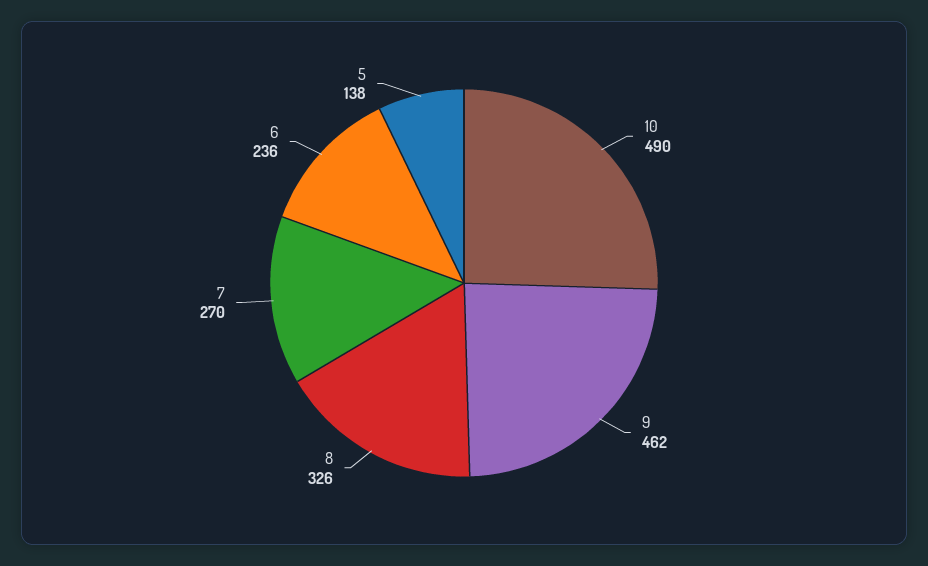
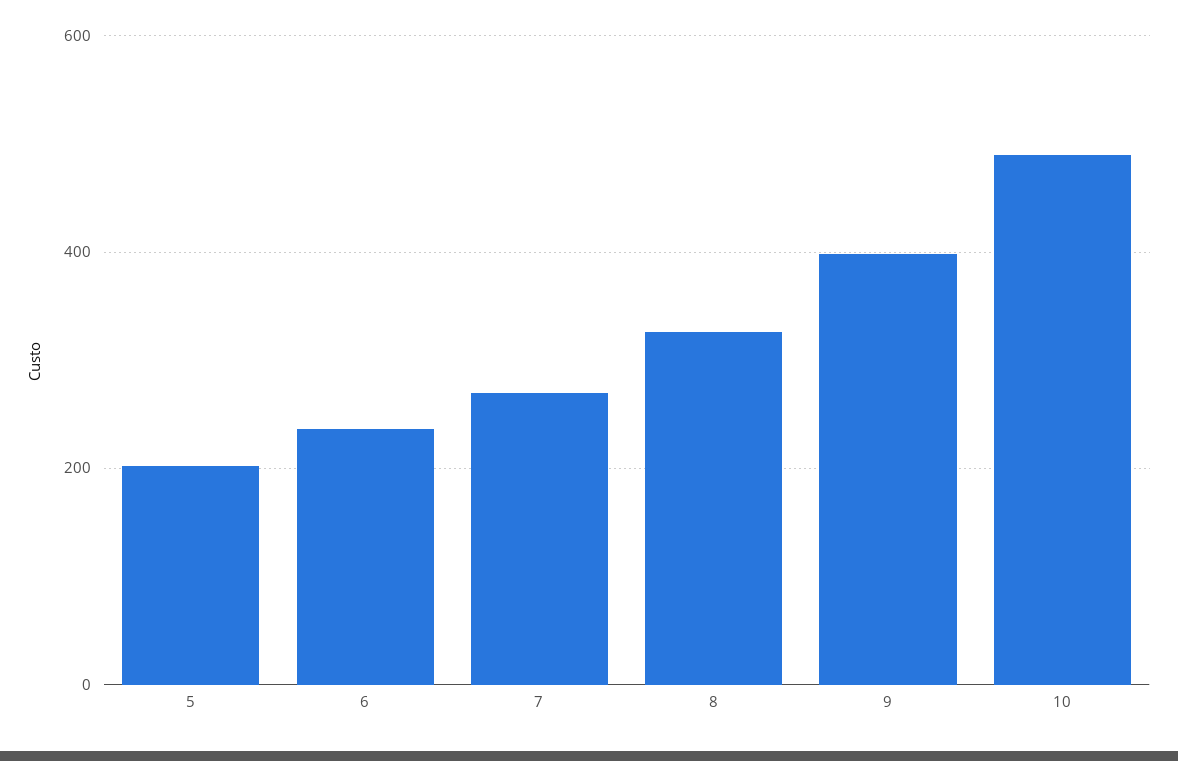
  {
    "10": 490,
-   "9": 462,
+   "9": 400,
    "8": 326,
    "7": 270,
    "6": 236,
-   "5": 138
+   "5": 200
  }

